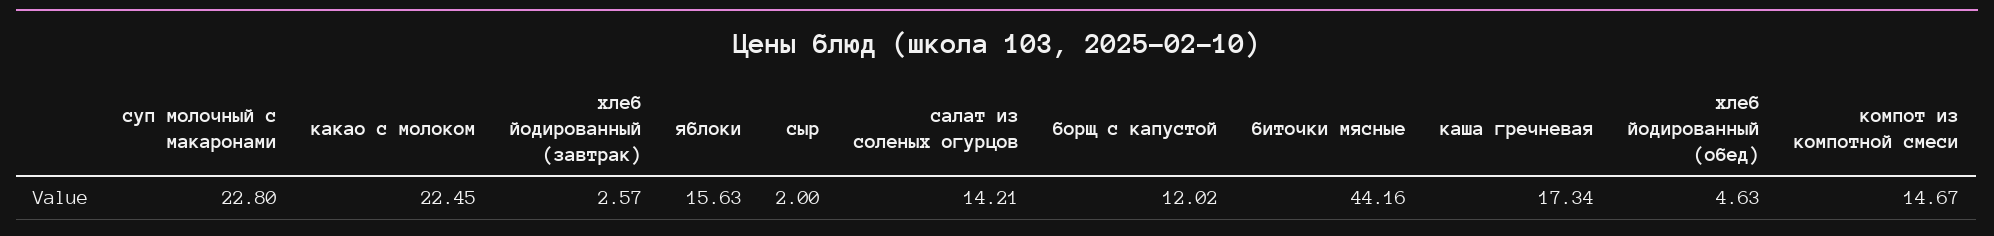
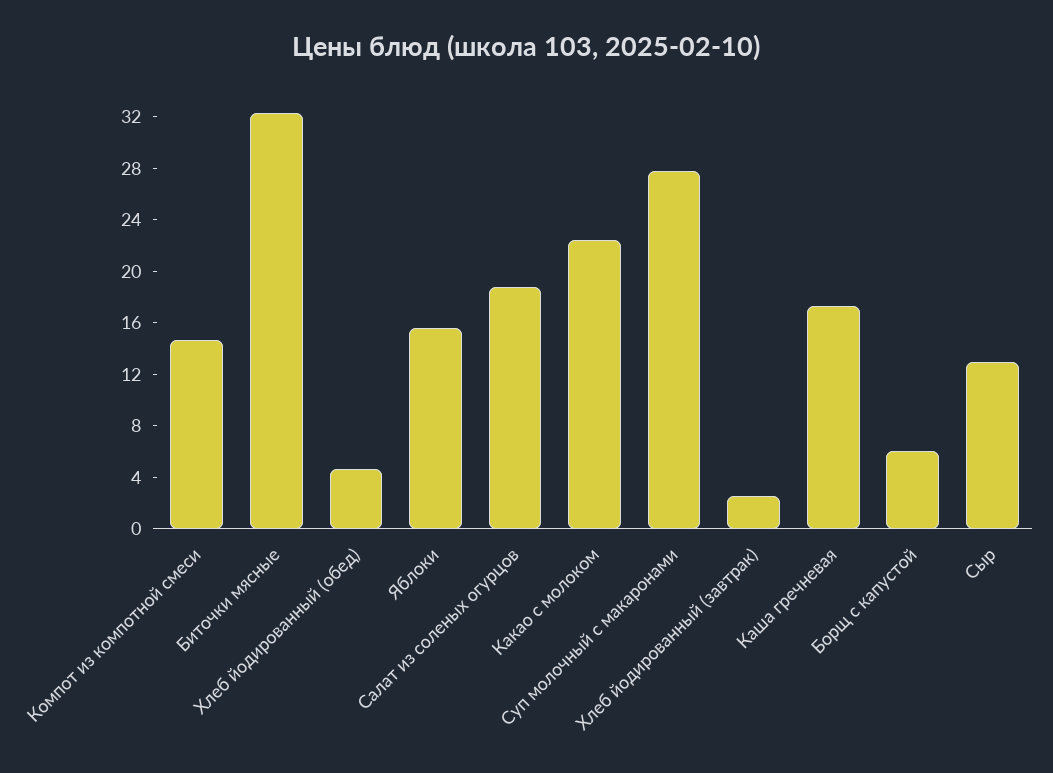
  {
-   "суп молочный с макаронами": 22.8,
+   "суп молочный с макаронами": 28,
    "какао с молоком": 22.45,
    "хлеб йодированный (завтрак)": 2.57,
    "яблоки": 15.63,
-   "сыр": 2,
+   "сыр": 13,
-   "салат из соленых огурцов": 14.21,
+   "салат из соленых огурцов": 19,
-   "борщ с капустой": 12.02,
+   "борщ с капустой": 6,
-   "биточки мясные": 44.16,
+   "биточки мясные": 32,
    "каша гречневая": 17.34,
    "хлеб йодированный (обед)": 4.63,
    "компот из компотной смеси": 14.67
  }

